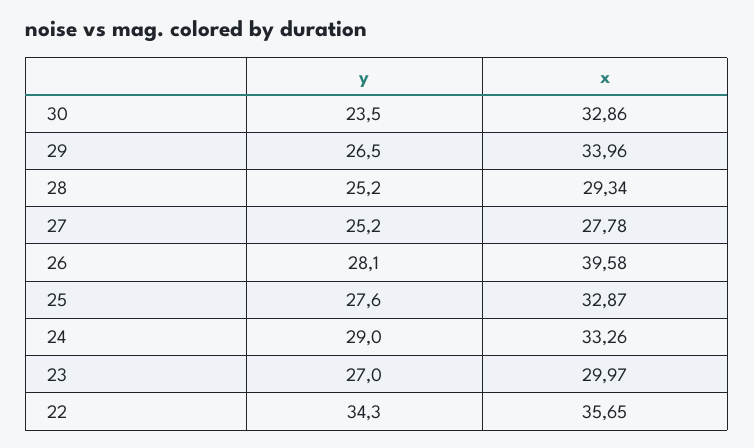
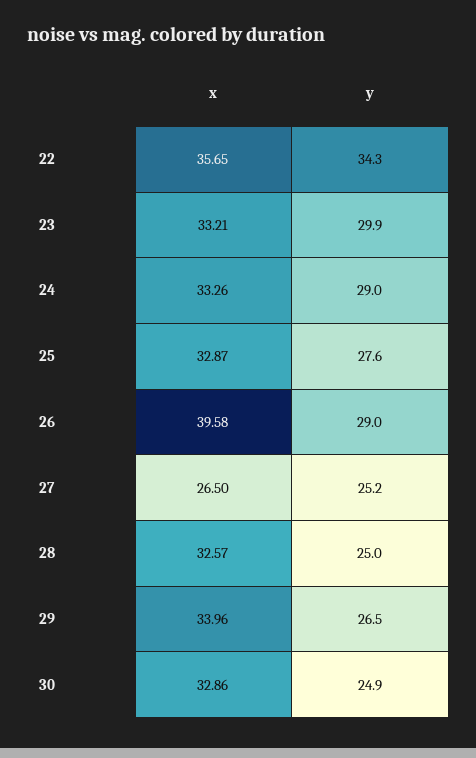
  {
    "y": {
-     "30": 23.5,
+     "30": 24.9,
      "29": 26.5,
-     "28": 25.2,
+     "28": 25,
      "27": 25.2,
-     "26": 28.1,
+     "26": 29,
      "25": 27.6,
      "24": 29,
-     "23": 27,
+     "23": 29.9,
      "22": 34.3
    },
    "x": {
      "30": 32.86,
      "29": 33.96,
-     "28": 29.34,
+     "28": 32.57,
-     "27": 27.78,
+     "27": 26.5,
      "26": 39.58,
      "25": 32.87,
      "24": 33.26,
-     "23": 29.97,
+     "23": 33.21,
      "22": 35.65
    }
  }

